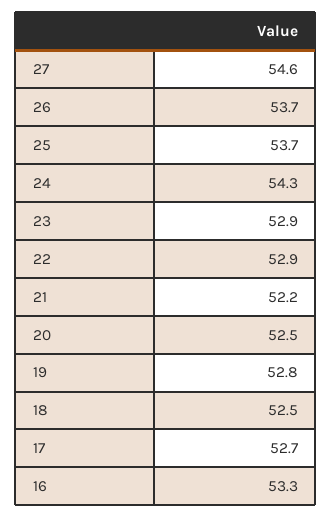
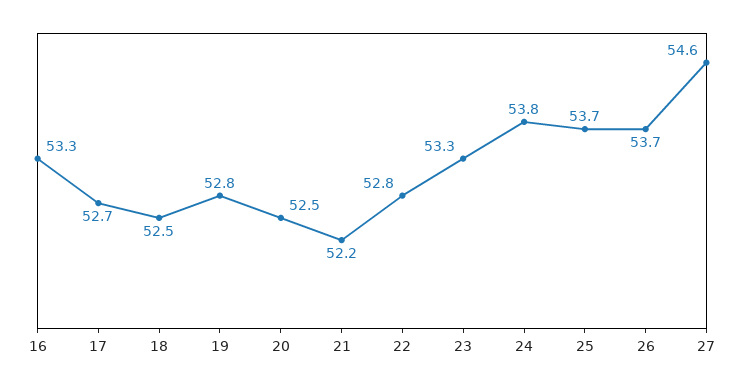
  {
    "27": 54.6,
    "26": 53.7,
    "25": 53.7,
-   "24": 54.3,
+   "24": 53.8,
-   "23": 52.9,
+   "23": 53.3,
-   "22": 52.9,
+   "22": 52.8,
    "21": 52.2,
    "20": 52.5,
    "19": 52.8,
    "18": 52.5,
    "17": 52.7,
    "16": 53.3
  }

